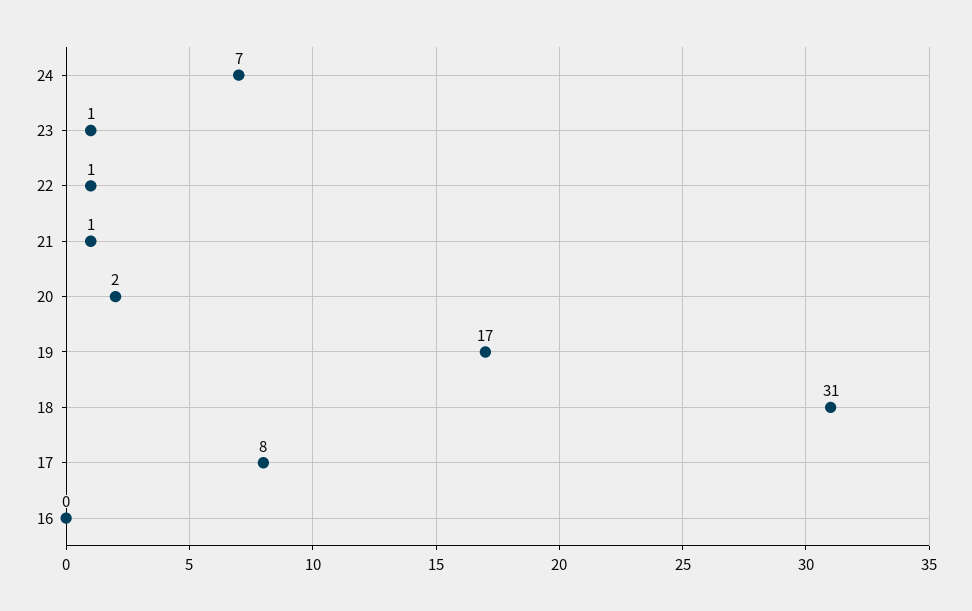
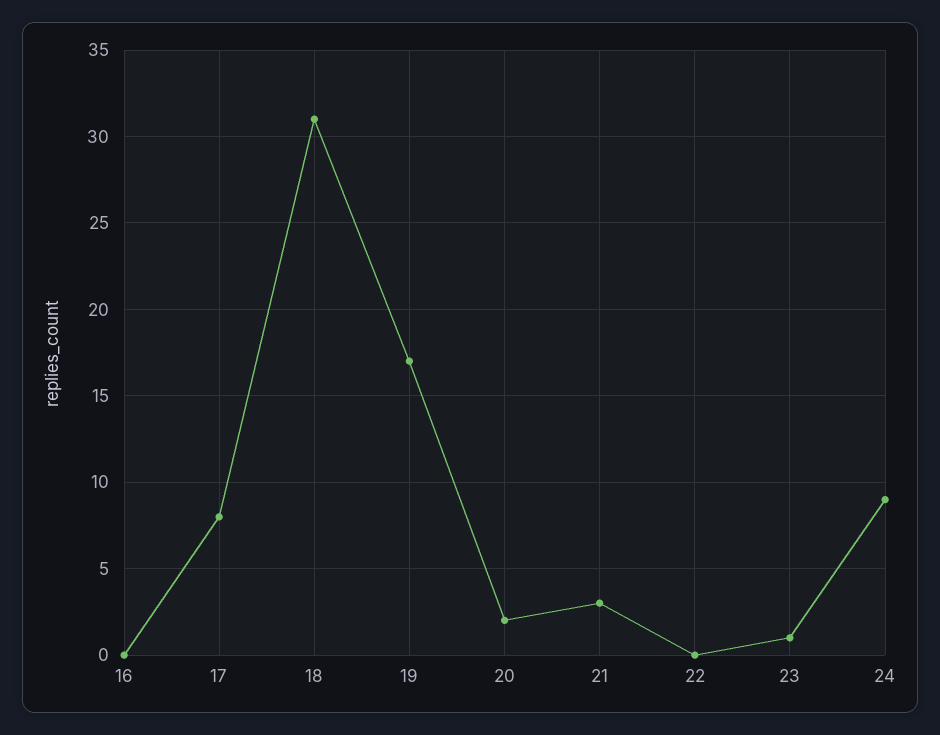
  {
-   "24": 7,
+   "24": 9,
    "23": 1,
-   "22": 1,
+   "22": 0,
-   "21": 1,
+   "21": 3,
    "20": 2,
    "19": 17,
    "18": 31,
    "17": 8,
    "16": 0
  }

